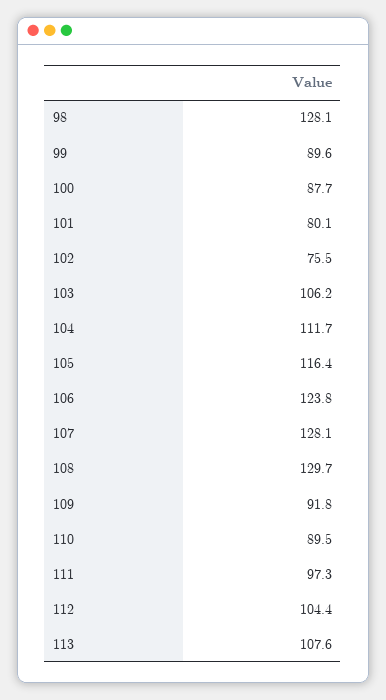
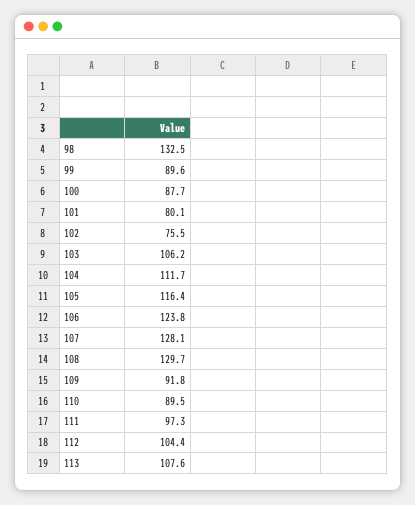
  {
-   "98": 128.1,
+   "98": 132.5,
    "99": 89.6,
    "100": 87.7,
    "101": 80.1,
    "102": 75.5,
    "103": 106.2,
    "104": 111.7,
    "105": 116.4,
    "106": 123.8,
    "107": 128.1,
    "108": 129.7,
    "109": 91.8,
    "110": 89.5,
    "111": 97.3,
    "112": 104.4,
    "113": 107.6
  }

